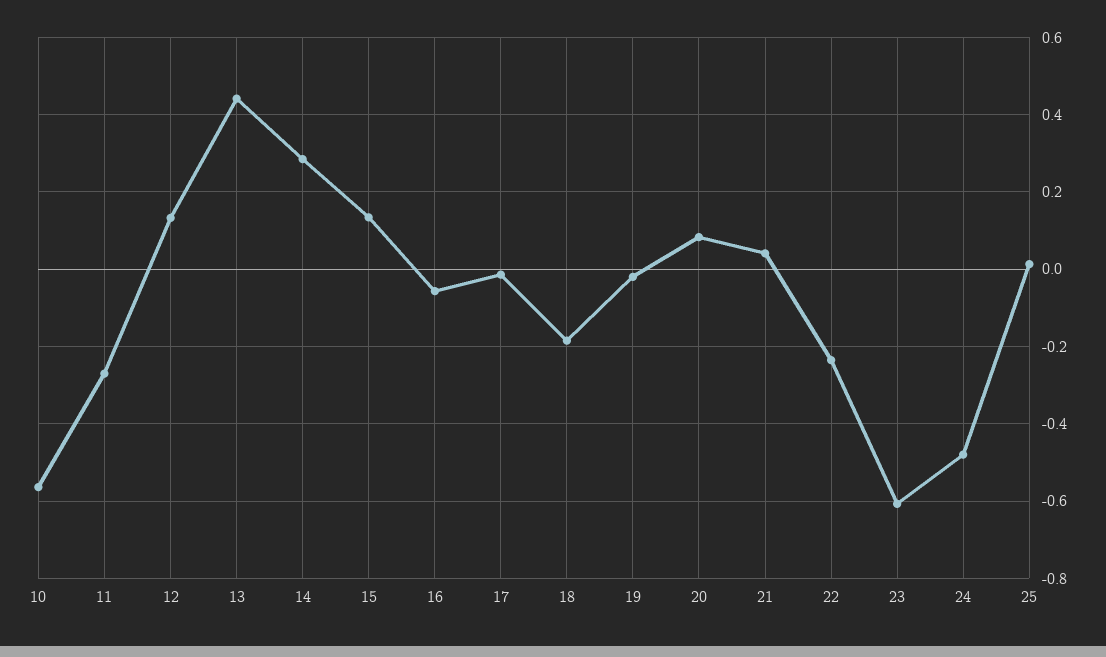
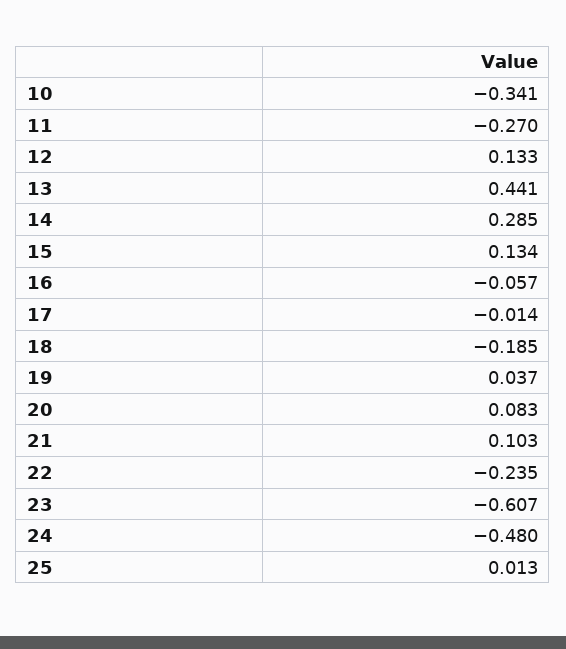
  {
-   "10": -0.56,
+   "10": -0.341,
    "11": -0.27,
    "12": 0.133,
    "13": 0.441,
    "14": 0.285,
    "15": 0.134,
    "16": -0.057,
    "17": -0.014,
    "18": -0.185,
-   "19": -0.02,
+   "19": 0.037,
    "20": 0.083,
-   "21": 0.04,
+   "21": 0.103,
    "22": -0.235,
    "23": -0.607,
    "24": -0.48,
    "25": 0.013
  }

